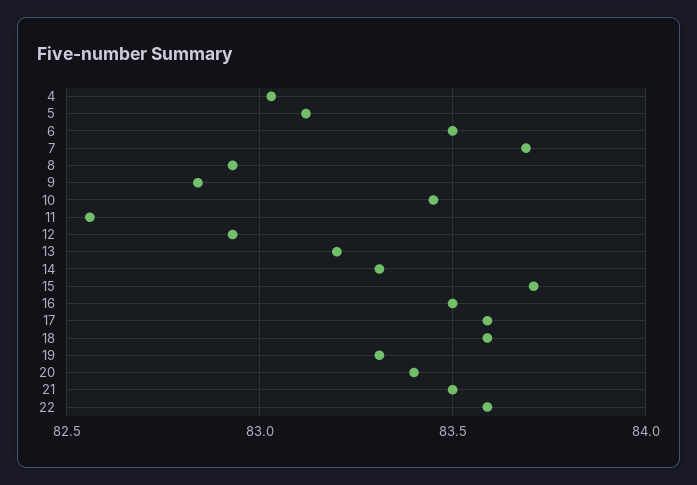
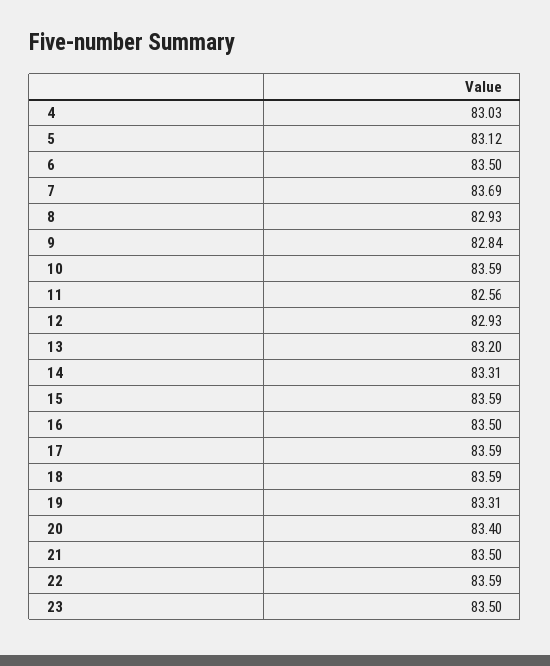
  {
    "4": 83.03,
    "5": 83.12,
    "6": 83.5,
    "7": 83.69,
    "8": 82.93,
    "9": 82.84,
-   "10": 83.45,
+   "10": 83.59,
    "11": 82.56,
    "12": 82.93,
    "13": 83.2,
    "14": 83.31,
-   "15": 83.7,
+   "15": 83.59,
    "16": 83.5,
    "17": 83.59,
    "18": 83.59,
    "19": 83.31,
    "20": 83.4,
    "21": 83.5,
-   "22": 83.59
+   "22": 83.59,
+   "23": 83.5
  }

